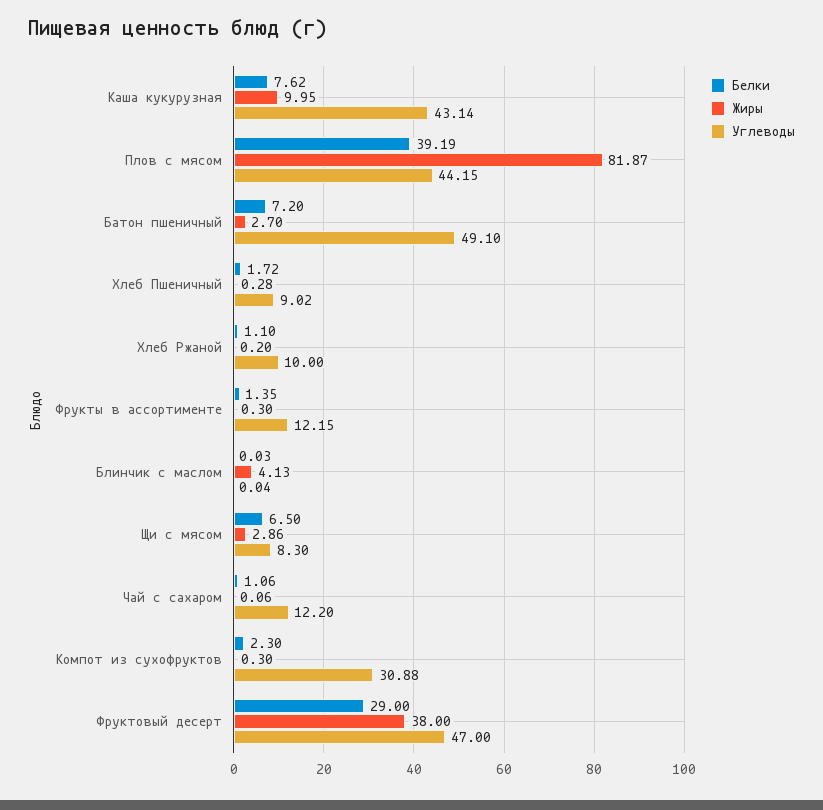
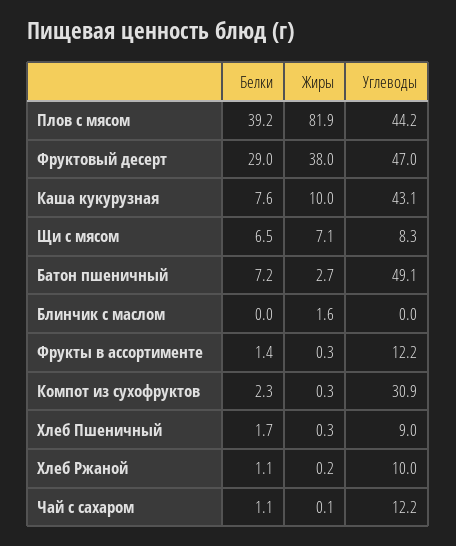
  {
    "Белки": {
      "Каша кукурузная": 7.62,
      "Плов с мясом": 39.19,
      "Батон пшеничный": 7.2,
      "Хлеб Пшеничный": 1.72,
      "Хлеб Ржаной": 1.1,
      "Фрукты в ассортименте": 1.35,
      "Блинчик с маслом": 0.03,
      "Щи с мясом": 6.5,
      "Чай с сахаром": 1.06,
      "Компот из сухофруктов": 2.3,
      "Фруктовый десерт": 29
    },
    "Жиры": {
      "Каша кукурузная": 9.95,
      "Плов с мясом": 81.87,
      "Батон пшеничный": 2.7,
      "Хлеб Пшеничный": 0.28,
      "Хлеб Ржаной": 0.2,
      "Фрукты в ассортименте": 0.3,
-     "Блинчик с маслом": 4.13,
+     "Блинчик с маслом": 1.6,
-     "Щи с мясом": 2.86,
+     "Щи с мясом": 7.1,
      "Чай с сахаром": 0.06,
      "Компот из сухофруктов": 0.3,
      "Фруктовый десерт": 38
    },
    "Углеводы": {
      "Каша кукурузная": 43.14,
      "Плов с мясом": 44.15,
      "Батон пшеничный": 49.1,
      "Хлеб Пшеничный": 9.02,
      "Хлеб Ржаной": 10,
      "Фрукты в ассортименте": 12.15,
      "Блинчик с маслом": 0.04,
      "Щи с мясом": 8.3,
      "Чай с сахаром": 12.2,
      "Компот из сухофруктов": 30.88,
      "Фруктовый десерт": 47
    }
  }

